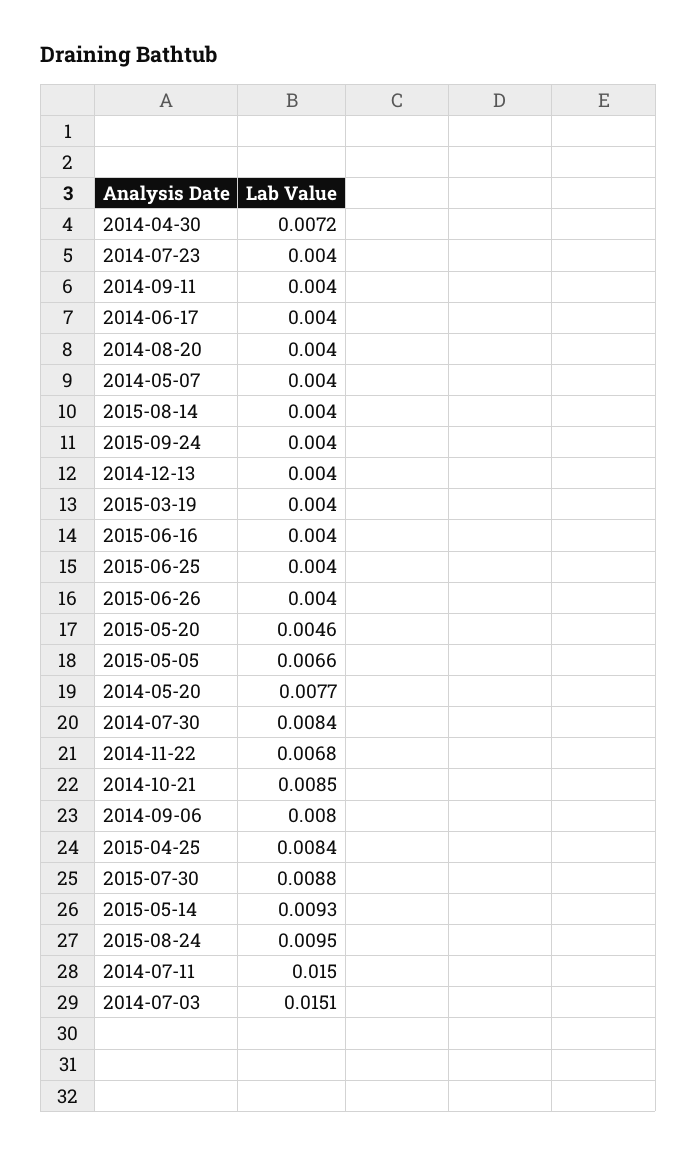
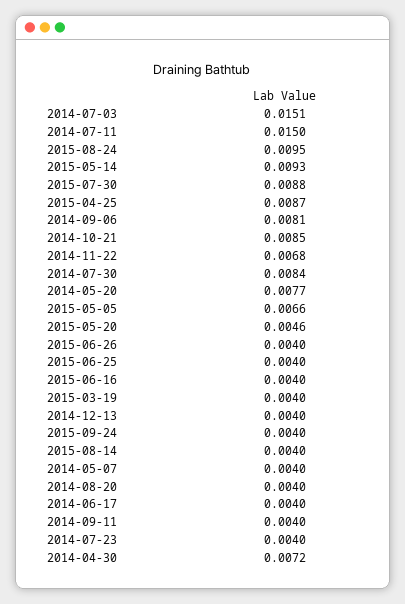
  {
    "2014-04-30": 0.0072,
    "2014-07-23": 0.004,
    "2014-09-11": 0.004,
    "2014-06-17": 0.004,
    "2014-08-20": 0.004,
    "2014-05-07": 0.004,
    "2015-08-14": 0.004,
    "2015-09-24": 0.004,
    "2014-12-13": 0.004,
    "2015-03-19": 0.004,
    "2015-06-16": 0.004,
    "2015-06-25": 0.004,
    "2015-06-26": 0.004,
    "2015-05-20": 0.0046,
    "2015-05-05": 0.0066,
    "2014-05-20": 0.0077,
    "2014-07-30": 0.0084,
    "2014-11-22": 0.0068,
    "2014-10-21": 0.0085,
-   "2014-09-06": 0.008,
+   "2014-09-06": 0.0081,
-   "2015-04-25": 0.0084,
+   "2015-04-25": 0.0087,
    "2015-07-30": 0.0088,
    "2015-05-14": 0.0093,
    "2015-08-24": 0.0095,
    "2014-07-11": 0.015,
    "2014-07-03": 0.0151
  }

